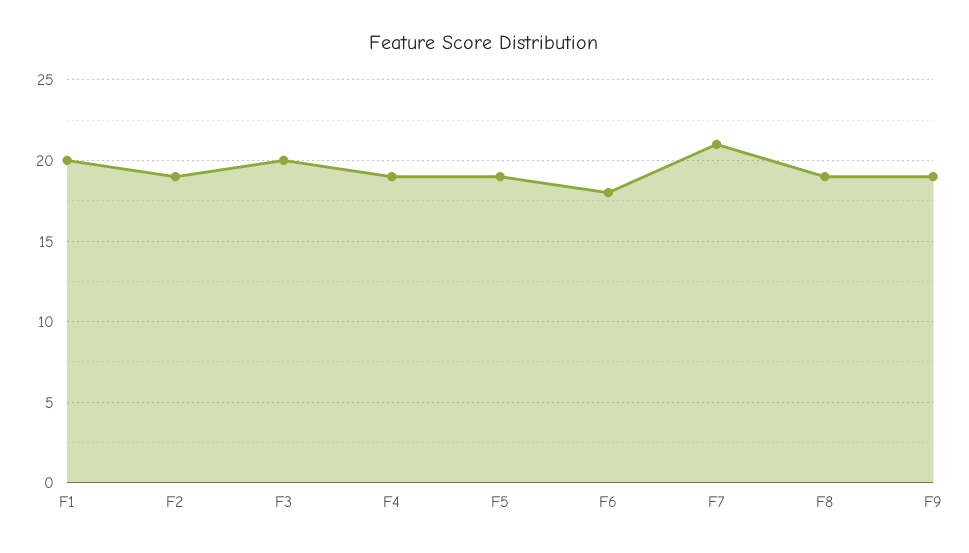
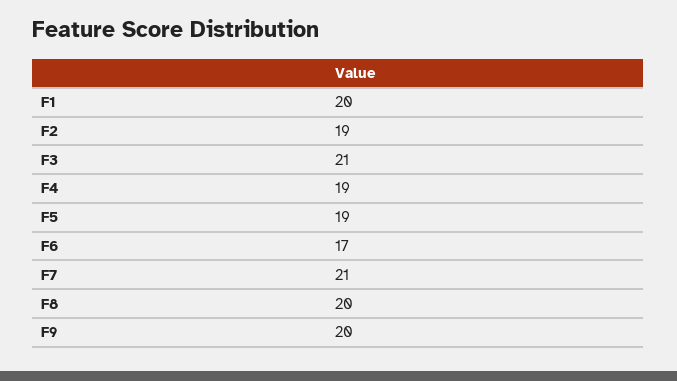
  {
    "F1": 20,
    "F2": 19,
-   "F3": 20,
+   "F3": 21,
    "F4": 19,
    "F5": 19,
-   "F6": 18,
+   "F6": 17,
    "F7": 21,
-   "F8": 19,
+   "F8": 20,
-   "F9": 19
+   "F9": 20
  }

